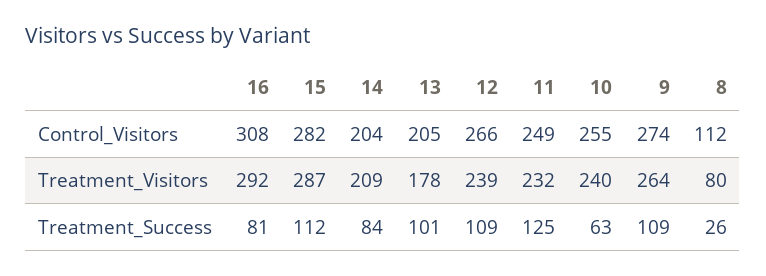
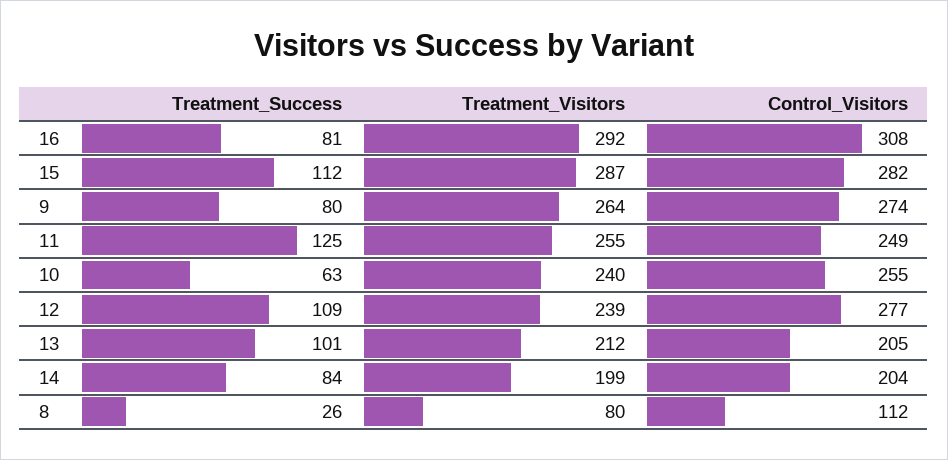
  {
    "16": {
      "Control_Visitors": 308,
      "Treatment_Visitors": 292,
      "Treatment_Success": 81
    },
    "15": {
      "Control_Visitors": 282,
      "Treatment_Visitors": 287,
      "Treatment_Success": 112
    },
    "14": {
      "Control_Visitors": 204,
-     "Treatment_Visitors": 209,
+     "Treatment_Visitors": 199,
      "Treatment_Success": 84
    },
    "13": {
      "Control_Visitors": 205,
-     "Treatment_Visitors": 178,
+     "Treatment_Visitors": 212,
      "Treatment_Success": 101
    },
    "12": {
-     "Control_Visitors": 266,
+     "Control_Visitors": 277,
      "Treatment_Visitors": 239,
      "Treatment_Success": 109
    },
    "11": {
      "Control_Visitors": 249,
-     "Treatment_Visitors": 232,
+     "Treatment_Visitors": 255,
      "Treatment_Success": 125
    },
    "10": {
      "Control_Visitors": 255,
      "Treatment_Visitors": 240,
      "Treatment_Success": 63
    },
    "9": {
      "Control_Visitors": 274,
      "Treatment_Visitors": 264,
-     "Treatment_Success": 109
+     "Treatment_Success": 80
    },
    "8": {
      "Control_Visitors": 112,
      "Treatment_Visitors": 80,
      "Treatment_Success": 26
    }
  }

